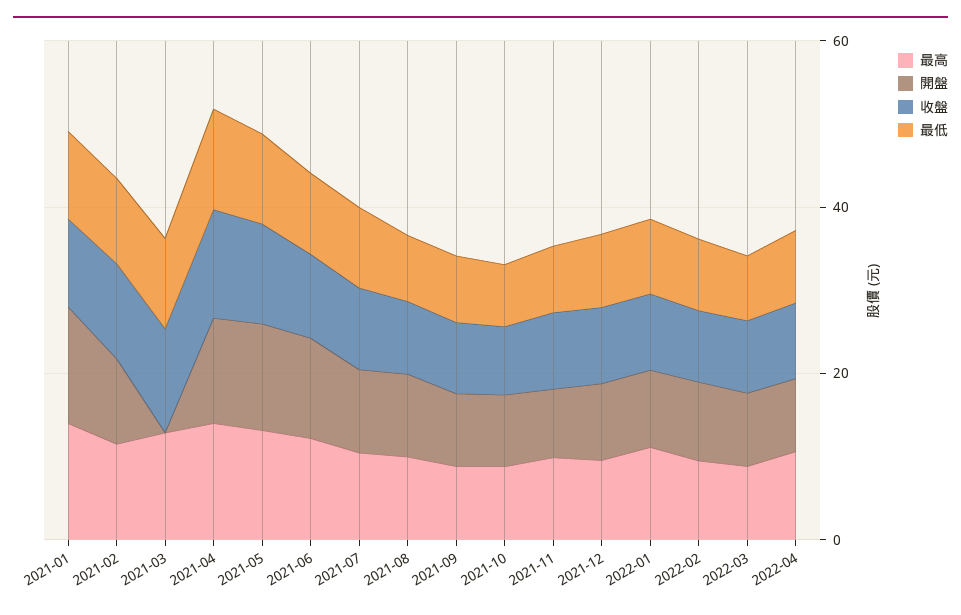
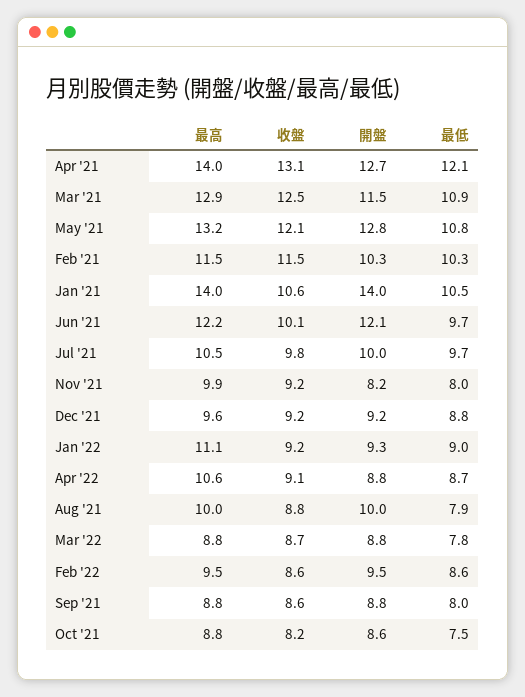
  {
    "最高": {
      "2021-01": 14,
      "2021-02": 11.5,
      "2021-03": 12.9,
      "2021-04": 14,
      "2021-05": 13.2,
      "2021-06": 12.2,
      "2021-07": 10.5,
      "2021-08": 10,
      "2021-09": 8.8,
      "2021-10": 8.8,
      "2021-11": 9.9,
      "2021-12": 9.6,
      "2022-01": 11.1,
      "2022-02": 9.5,
      "2022-03": 8.8,
      "2022-04": 10.6
    },
    "開盤": {
      "2021-01": 14,
      "2021-02": 10.3,
-     "2021-03": 0,
+     "2021-03": 11.5,
      "2021-04": 12.7,
      "2021-05": 12.8,
      "2021-06": 12.1,
      "2021-07": 10,
      "2021-08": 10,
      "2021-09": 8.8,
      "2021-10": 8.6,
      "2021-11": 8.2,
      "2021-12": 9.2,
      "2022-01": 9.3,
      "2022-02": 9.5,
      "2022-03": 8.8,
      "2022-04": 8.8
    },
    "收盤": {
      "2021-01": 10.6,
      "2021-02": 11.5,
      "2021-03": 12.5,
      "2021-04": 13.1,
      "2021-05": 12.1,
      "2021-06": 10.1,
      "2021-07": 9.8,
      "2021-08": 8.8,
      "2021-09": 8.6,
      "2021-10": 8.2,
      "2021-11": 9.2,
      "2021-12": 9.2,
      "2022-01": 9.2,
      "2022-02": 8.6,
      "2022-03": 8.7,
      "2022-04": 9.1
    },
    "最低": {
      "2021-01": 10.5,
      "2021-02": 10.3,
      "2021-03": 10.9,
      "2021-04": 12.1,
      "2021-05": 10.8,
      "2021-06": 9.7,
      "2021-07": 9.7,
      "2021-08": 7.9,
      "2021-09": 8,
      "2021-10": 7.5,
      "2021-11": 8,
      "2021-12": 8.8,
      "2022-01": 9,
      "2022-02": 8.6,
      "2022-03": 7.8,
      "2022-04": 8.7
    }
  }

